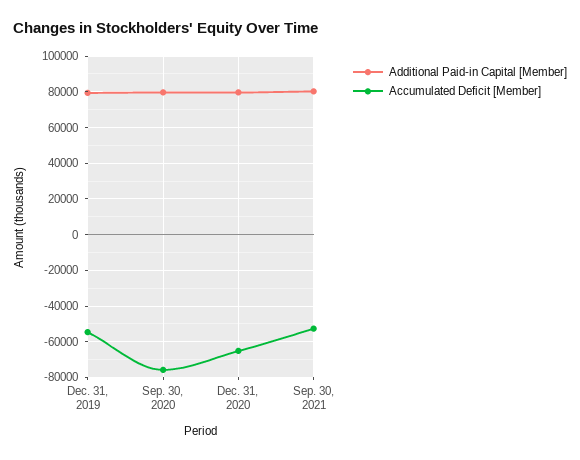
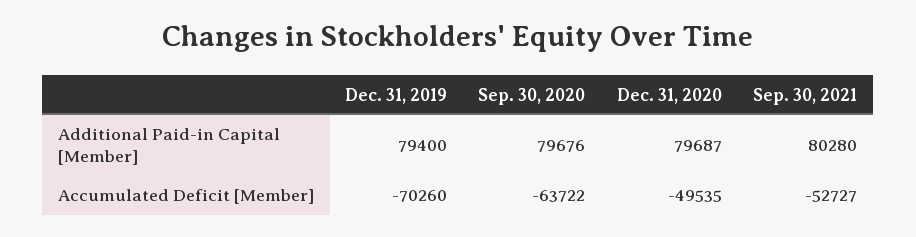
  {
    "Additional Paid-in Capital [Member]": {
      "Dec. 31, 2019": 79400,
      "Sep. 30, 2020": 79676,
      "Dec. 31, 2020": 79687,
      "Sep. 30, 2021": 80280
    },
    "Accumulated Deficit [Member]": {
-     "Dec. 31, 2019": -55000,
+     "Dec. 31, 2019": -70260,
-     "Sep. 30, 2020": -75000,
+     "Sep. 30, 2020": -63722,
-     "Dec. 31, 2020": -65000,
+     "Dec. 31, 2020": -49535,
      "Sep. 30, 2021": -52727
    }
  }

